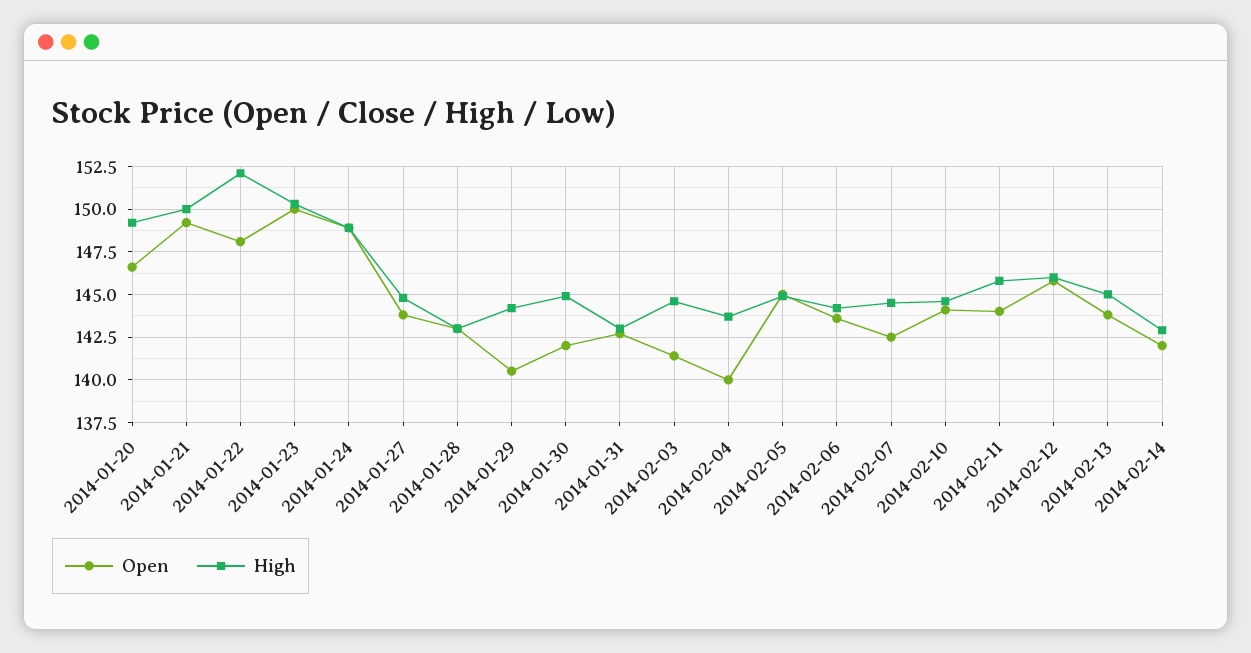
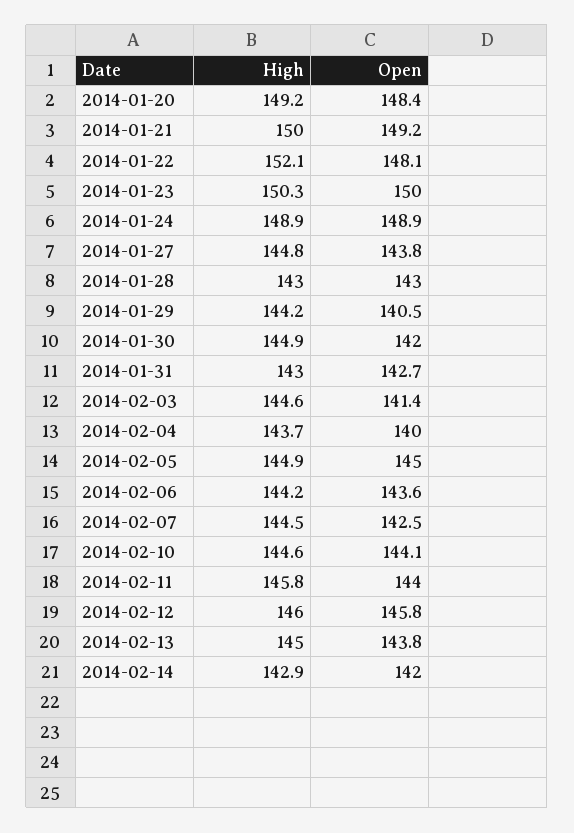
  {
    "Open": {
-     "2014-01-20": 146.5,
+     "2014-01-20": 148.4,
      "2014-01-21": 149.2,
      "2014-01-22": 148.1,
      "2014-01-23": 150,
      "2014-01-24": 148.9,
      "2014-01-27": 143.8,
      "2014-01-28": 143,
      "2014-01-29": 140.5,
      "2014-01-30": 142,
      "2014-01-31": 142.7,
      "2014-02-03": 141.4,
      "2014-02-04": 140,
      "2014-02-05": 145,
      "2014-02-06": 143.6,
      "2014-02-07": 142.5,
      "2014-02-10": 144.1,
      "2014-02-11": 144,
      "2014-02-12": 145.8,
      "2014-02-13": 143.8,
      "2014-02-14": 142
    },
    "High": {
      "2014-01-20": 149.2,
      "2014-01-21": 150,
      "2014-01-22": 152.1,
      "2014-01-23": 150.3,
      "2014-01-24": 148.9,
      "2014-01-27": 144.8,
      "2014-01-28": 143,
      "2014-01-29": 144.2,
      "2014-01-30": 144.9,
      "2014-01-31": 143,
      "2014-02-03": 144.6,
      "2014-02-04": 143.7,
      "2014-02-05": 144.9,
      "2014-02-06": 144.2,
      "2014-02-07": 144.5,
      "2014-02-10": 144.6,
      "2014-02-11": 145.8,
      "2014-02-12": 146,
      "2014-02-13": 145,
      "2014-02-14": 142.9
    }
  }

